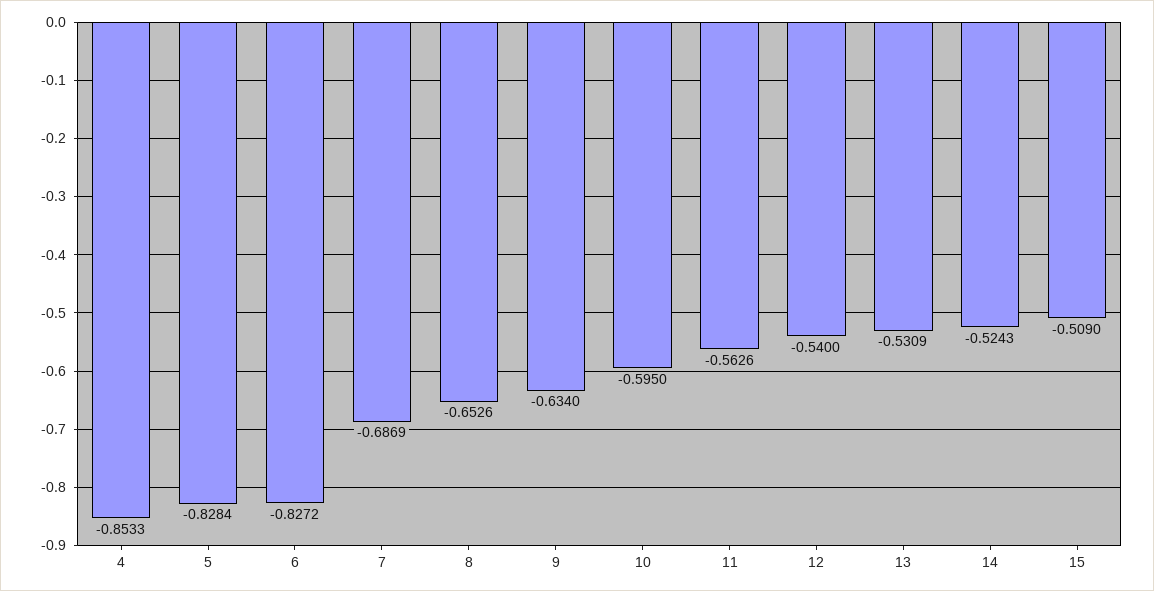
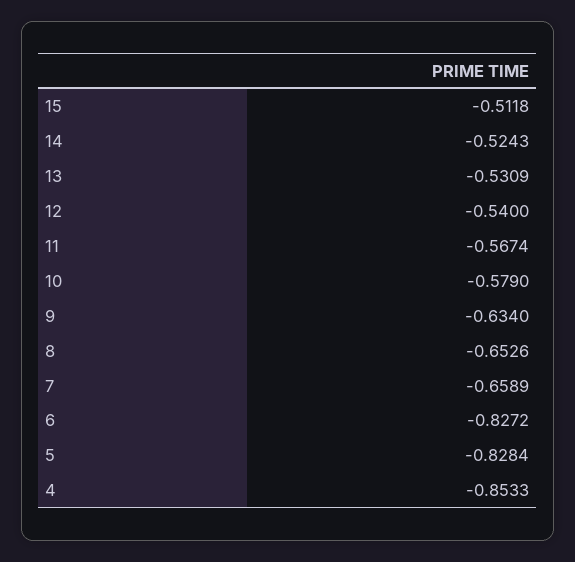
  {
    "4": -0.8533,
    "5": -0.8284,
    "6": -0.8272,
-   "7": -0.6869,
+   "7": -0.6589,
    "8": -0.6526,
    "9": -0.634,
-   "10": -0.595,
+   "10": -0.579,
-   "11": -0.5626,
+   "11": -0.5674,
    "12": -0.54,
    "13": -0.5309,
    "14": -0.5243,
-   "15": -0.509
+   "15": -0.5118
  }

